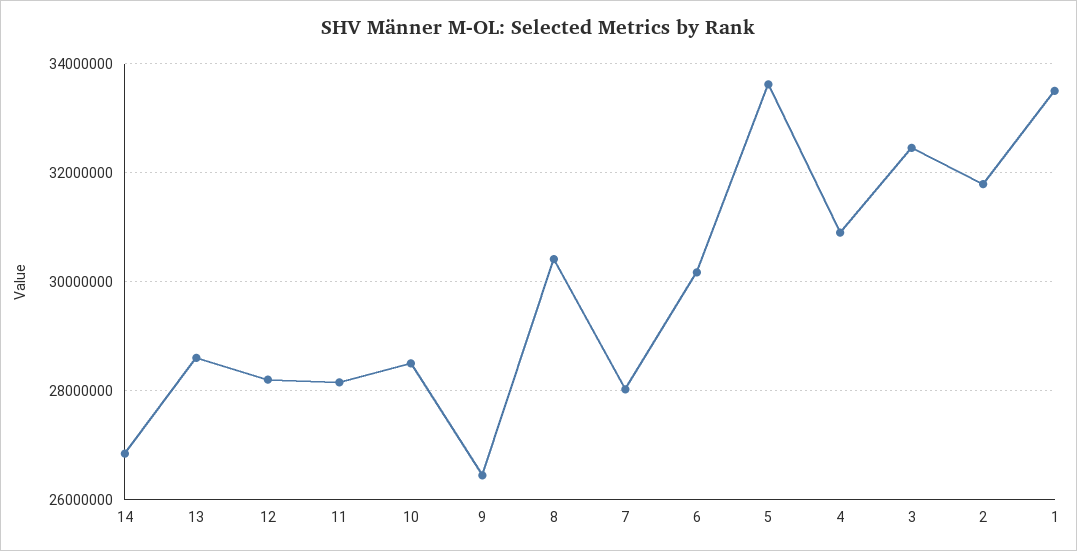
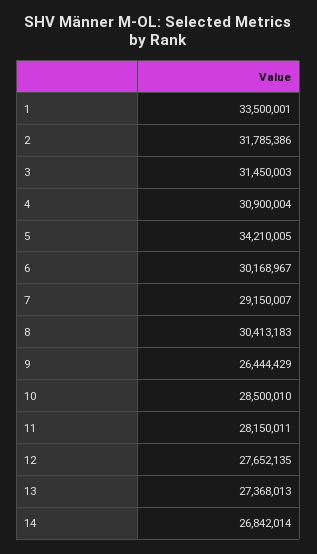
  {
    "14": 26842014,
-   "13": 28600000,
+   "13": 27368013,
-   "12": 28200000,
+   "12": 27652135,
    "11": 28150011,
    "10": 28500010,
    "9": 26444429,
    "8": 30413183,
-   "7": 28000000,
+   "7": 29150007,
    "6": 30168967,
-   "5": 33600000,
+   "5": 34210005,
    "4": 30900004,
-   "3": 32400000,
+   "3": 31450003,
    "2": 31785386,
    "1": 33500001
  }

